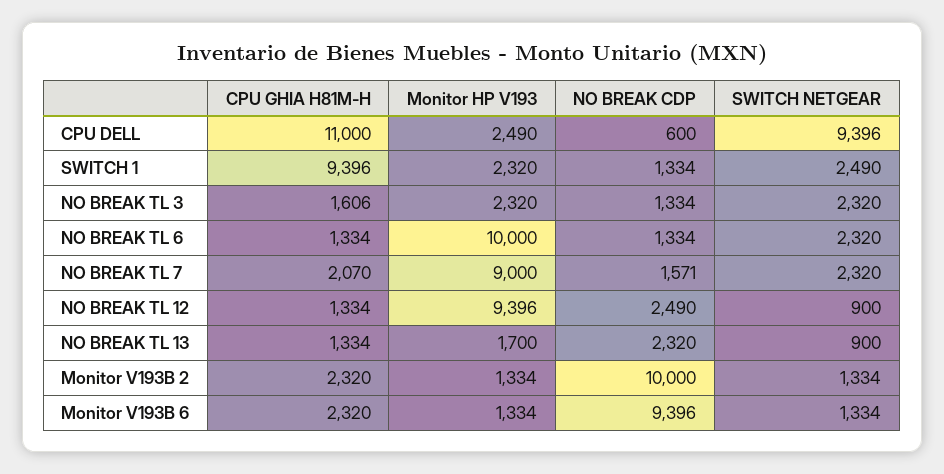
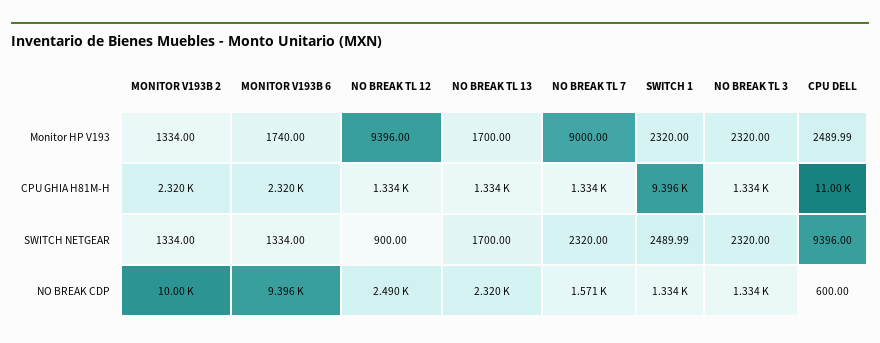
  {
    "CPU GHIA H81M-H": {
      "CPU DELL": 11000,
      "SWITCH 1": 9396,
-     "NO BREAK TL 3": 1606,
+     "NO BREAK TL 3": 1334,
-     "NO BREAK TL 6": 1334,
-     "NO BREAK TL 7": 2070,
+     "NO BREAK TL 7": 1334,
      "NO BREAK TL 12": 1334,
      "NO BREAK TL 13": 1334,
      "Monitor V193B 2": 2320,
      "Monitor V193B 6": 2320
    },
    "Monitor HP V193": {
      "CPU DELL": 2489.99,
      "SWITCH 1": 2320,
      "NO BREAK TL 3": 2320,
-     "NO BREAK TL 6": 10000,
      "NO BREAK TL 7": 9000,
      "NO BREAK TL 12": 9396,
      "NO BREAK TL 13": 1700,
      "Monitor V193B 2": 1334,
-     "Monitor V193B 6": 1334
+     "Monitor V193B 6": 1740
    },
    "NO BREAK CDP": {
      "CPU DELL": 600,
      "SWITCH 1": 1334,
      "NO BREAK TL 3": 1334,
-     "NO BREAK TL 6": 1334,
      "NO BREAK TL 7": 1571,
      "NO BREAK TL 12": 2490,
      "NO BREAK TL 13": 2320,
      "Monitor V193B 2": 10000,
      "Monitor V193B 6": 9396
    },
    "SWITCH NETGEAR": {
      "CPU DELL": 9396,
      "SWITCH 1": 2489.99,
      "NO BREAK TL 3": 2320,
-     "NO BREAK TL 6": 2320,
      "NO BREAK TL 7": 2320,
      "NO BREAK TL 12": 900,
-     "NO BREAK TL 13": 900,
+     "NO BREAK TL 13": 1700,
      "Monitor V193B 2": 1334,
      "Monitor V193B 6": 1334
    }
  }

